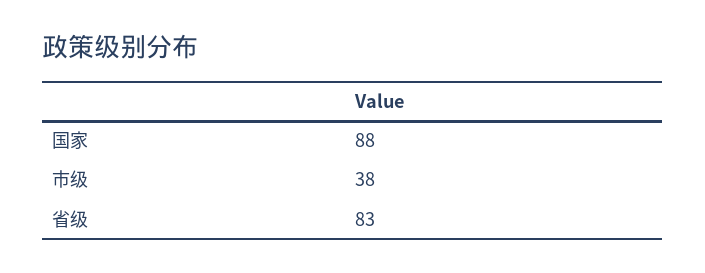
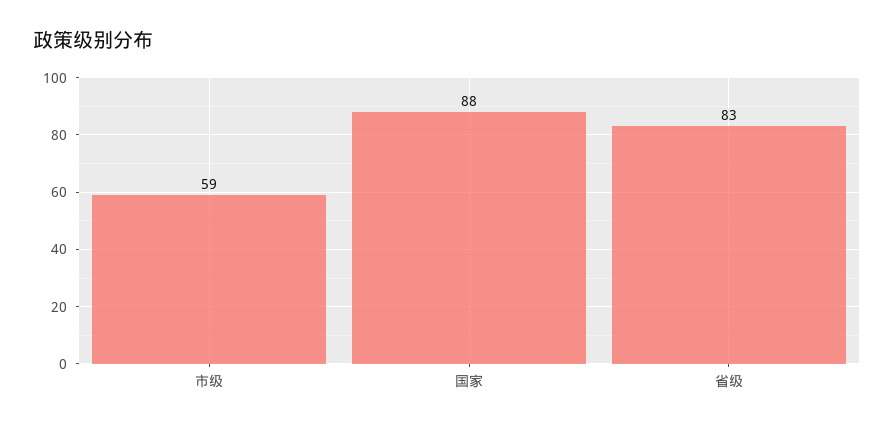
  {
    "国家": 88,
-   "市级": 38,
+   "市级": 59,
    "省级": 83
  }

